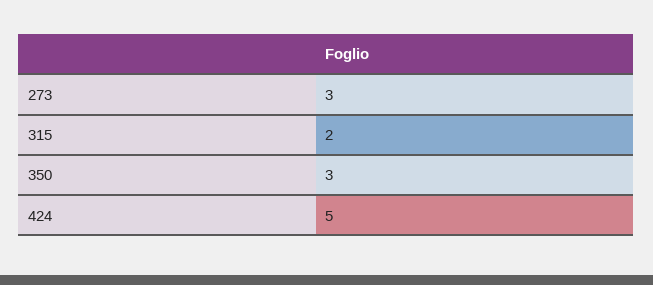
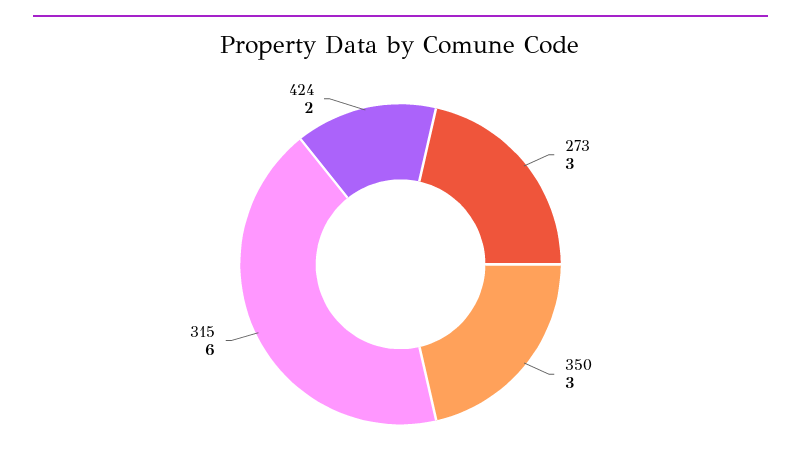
  {
    "273": 3,
-   "315": 2,
+   "315": 6,
    "350": 3,
-   "424": 5
+   "424": 2
  }

